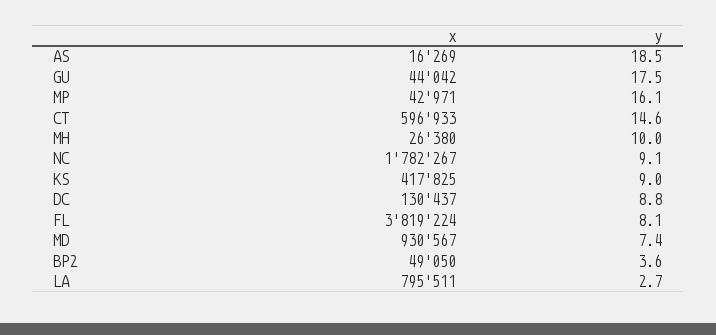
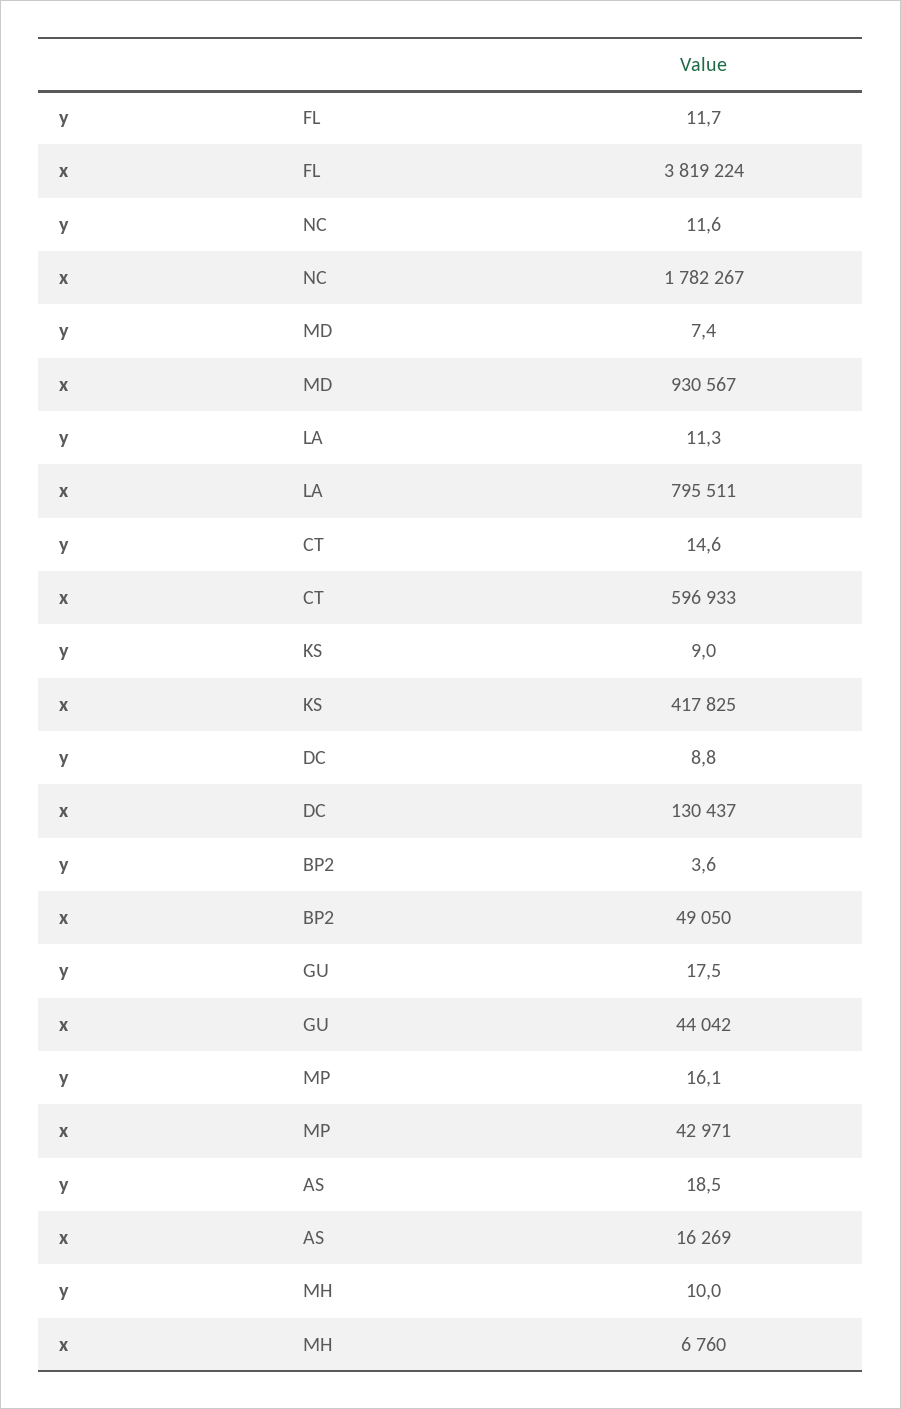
  {
    "x": {
      "AS": 16269,
      "GU": 44042,
      "MP": 42971,
      "CT": 596933,
-     "MH": 26380,
+     "MH": 6760,
      "NC": 1782267,
      "KS": 417825,
      "DC": 130437,
      "FL": 3819224,
      "MD": 930567,
      "BP2": 49050,
      "LA": 795511
    },
    "y": {
      "AS": 18.5,
      "GU": 17.5,
      "MP": 16.1,
      "CT": 14.6,
      "MH": 10,
-     "NC": 9.1,
+     "NC": 11.6,
      "KS": 9,
      "DC": 8.8,
-     "FL": 8.1,
+     "FL": 11.7,
      "MD": 7.4,
      "BP2": 3.6,
-     "LA": 2.7
+     "LA": 11.3
    }
  }

